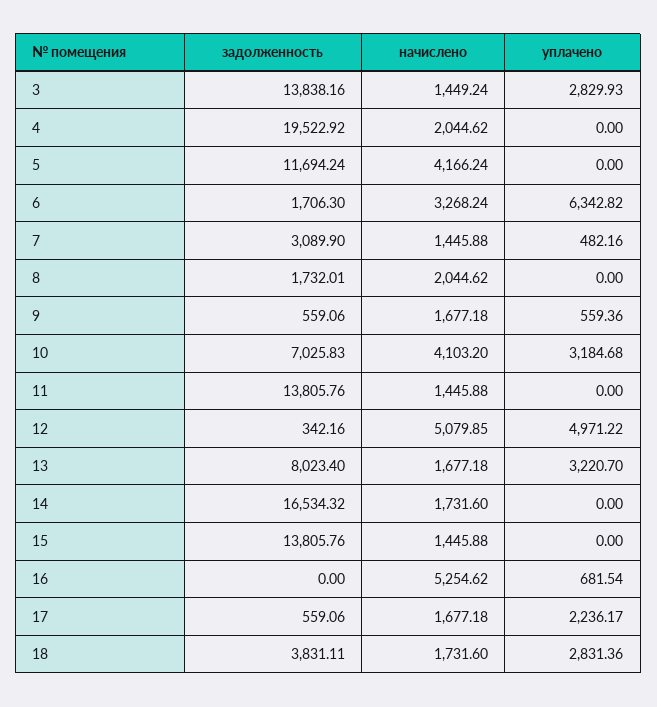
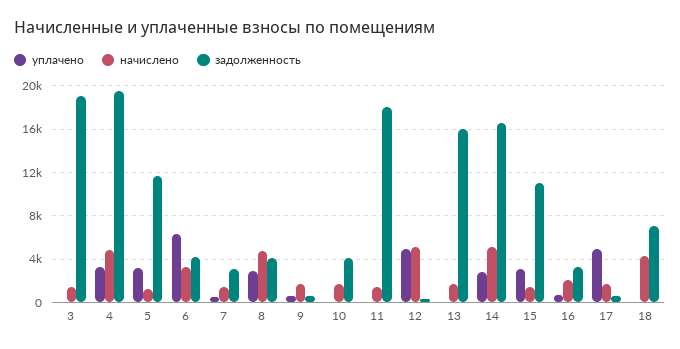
  {
    "задолженность": {
-     "3": 13838.16,
+     "3": 19000,
      "4": 19522.92,
      "5": 11694.24,
-     "6": 1706.3,
+     "6": 4000,
      "7": 3089.9,
-     "8": 1732.01,
+     "8": 4000,
      "9": 559.06,
-     "10": 7025.83,
+     "10": 4000,
-     "11": 13805.76,
+     "11": 18000,
      "12": 342.16,
-     "13": 8023.4,
+     "13": 16000,
      "14": 16534.32,
-     "15": 13805.76,
+     "15": 11000,
-     "16": 0,
+     "16": 3000,
      "17": 559.06,
-     "18": 3831.11
+     "18": 7000
    },
    "начислено": {
      "3": 1449.24,
-     "4": 2044.62,
+     "4": 5000,
-     "5": 4166.24,
+     "5": 1000,
      "6": 3268.24,
      "7": 1445.88,
-     "8": 2044.62,
+     "8": 5000,
      "9": 1677.18,
-     "10": 4103.2,
+     "10": 2000,
      "11": 1445.88,
      "12": 5079.85,
      "13": 1677.18,
-     "14": 1731.6,
+     "14": 5000,
      "15": 1445.88,
-     "16": 5254.62,
+     "16": 2000,
      "17": 1677.18,
-     "18": 1731.6
+     "18": 4000
    },
    "уплачено": {
-     "3": 2829.93,
+     "3": 0,
-     "4": 0,
+     "4": 3000,
-     "5": 0,
+     "5": 3000,
      "6": 6342.82,
      "7": 482.16,
-     "8": 0,
+     "8": 3000,
      "9": 559.36,
-     "10": 3184.68,
+     "10": 0,
      "11": 0,
      "12": 4971.22,
-     "13": 3220.7,
+     "13": 0,
-     "14": 0,
+     "14": 3000,
-     "15": 0,
+     "15": 3000,
      "16": 681.54,
-     "17": 2236.17,
+     "17": 5000,
-     "18": 2831.36
+     "18": 0
    }
  }

